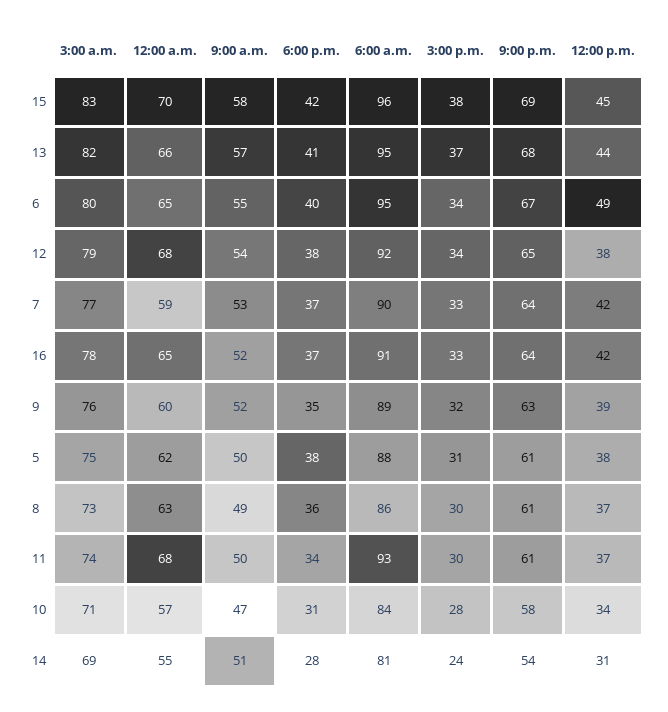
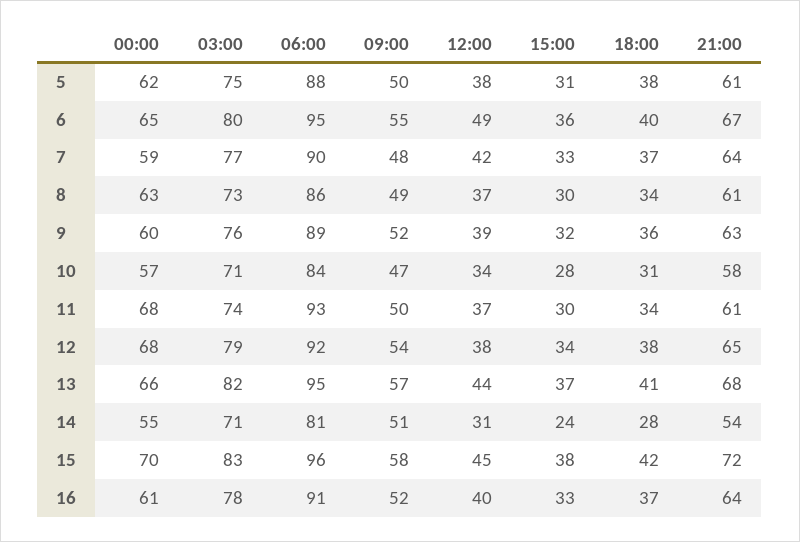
  {
    "3:00 a.m.": {
      "15": 83,
      "13": 82,
      "6": 80,
      "12": 79,
      "7": 77,
      "16": 78,
      "9": 76,
      "5": 75,
      "8": 73,
      "11": 74,
      "10": 71,
-     "14": 69
+     "14": 71
    },
    "12:00 a.m.": {
      "15": 70,
      "13": 66,
      "6": 65,
      "12": 68,
      "7": 59,
-     "16": 65,
+     "16": 61,
      "9": 60,
      "5": 62,
      "8": 63,
      "11": 68,
      "10": 57,
      "14": 55
    },
    "9:00 a.m.": {
      "15": 58,
      "13": 57,
      "6": 55,
      "12": 54,
-     "7": 53,
+     "7": 48,
      "16": 52,
      "9": 52,
      "5": 50,
      "8": 49,
      "11": 50,
      "10": 47,
      "14": 51
    },
    "6:00 p.m.": {
      "15": 42,
      "13": 41,
      "6": 40,
      "12": 38,
      "7": 37,
      "16": 37,
-     "9": 35,
+     "9": 36,
      "5": 38,
-     "8": 36,
+     "8": 34,
      "11": 34,
      "10": 31,
      "14": 28
    },
    "6:00 a.m.": {
      "15": 96,
      "13": 95,
      "6": 95,
      "12": 92,
      "7": 90,
      "16": 91,
      "9": 89,
      "5": 88,
      "8": 86,
      "11": 93,
      "10": 84,
      "14": 81
    },
    "3:00 p.m.": {
      "15": 38,
      "13": 37,
-     "6": 34,
+     "6": 36,
      "12": 34,
      "7": 33,
      "16": 33,
      "9": 32,
      "5": 31,
      "8": 30,
      "11": 30,
      "10": 28,
      "14": 24
    },
    "9:00 p.m.": {
-     "15": 69,
+     "15": 72,
      "13": 68,
      "6": 67,
      "12": 65,
      "7": 64,
      "16": 64,
      "9": 63,
      "5": 61,
      "8": 61,
      "11": 61,
      "10": 58,
      "14": 54
    },
    "12:00 p.m.": {
      "15": 45,
      "13": 44,
      "6": 49,
      "12": 38,
      "7": 42,
-     "16": 42,
+     "16": 40,
      "9": 39,
      "5": 38,
      "8": 37,
      "11": 37,
      "10": 34,
      "14": 31
    }
  }

